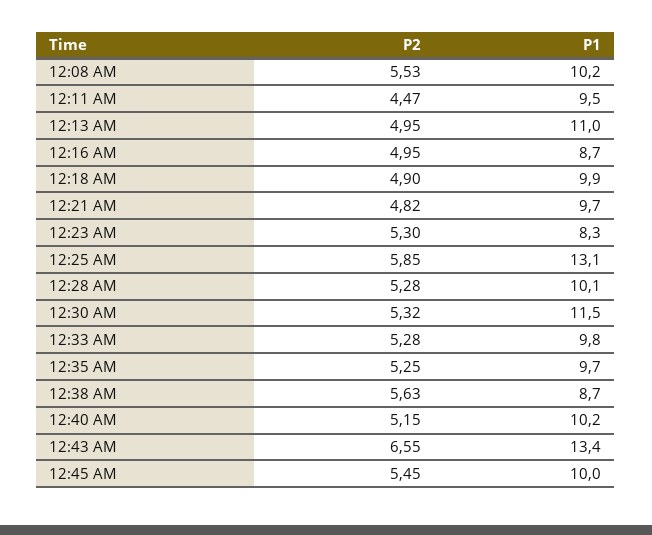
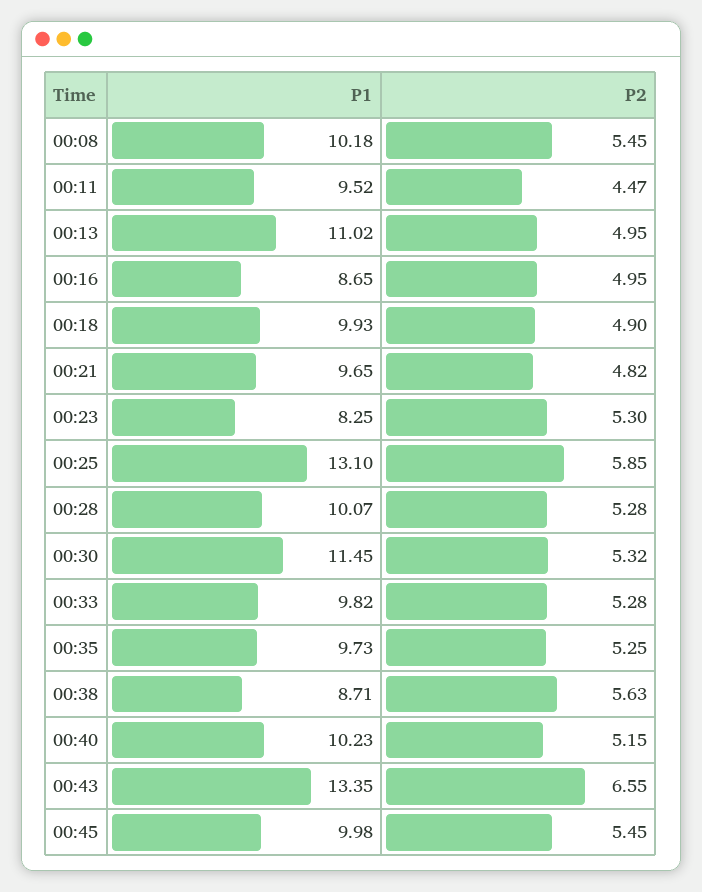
  {
    "P2": {
-     "12:08 AM": 5.53,
+     "12:08 AM": 5.45,
      "12:11 AM": 4.47,
      "12:13 AM": 4.95,
      "12:16 AM": 4.95,
      "12:18 AM": 4.9,
      "12:21 AM": 4.82,
      "12:23 AM": 5.3,
      "12:25 AM": 5.85,
      "12:28 AM": 5.28,
      "12:30 AM": 5.32,
      "12:33 AM": 5.28,
      "12:35 AM": 5.25,
      "12:38 AM": 5.63,
      "12:40 AM": 5.15,
      "12:43 AM": 6.55,
      "12:45 AM": 5.45
    },
    "P1": {
      "12:08 AM": 10.18,
      "12:11 AM": 9.52,
      "12:13 AM": 11.02,
      "12:16 AM": 8.65,
      "12:18 AM": 9.93,
      "12:21 AM": 9.65,
      "12:23 AM": 8.25,
      "12:25 AM": 13.1,
      "12:28 AM": 10.07,
      "12:30 AM": 11.45,
      "12:33 AM": 9.82,
      "12:35 AM": 9.73,
      "12:38 AM": 8.71,
      "12:40 AM": 10.23,
      "12:43 AM": 13.35,
      "12:45 AM": 9.98
    }
  }

